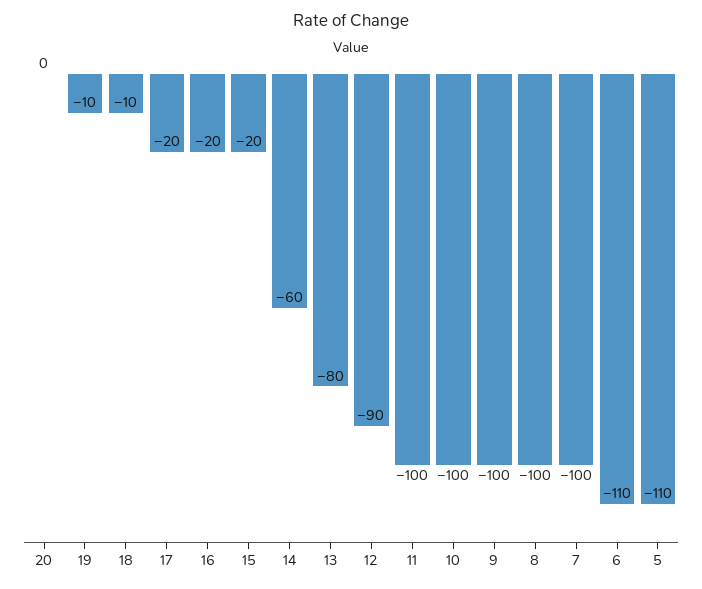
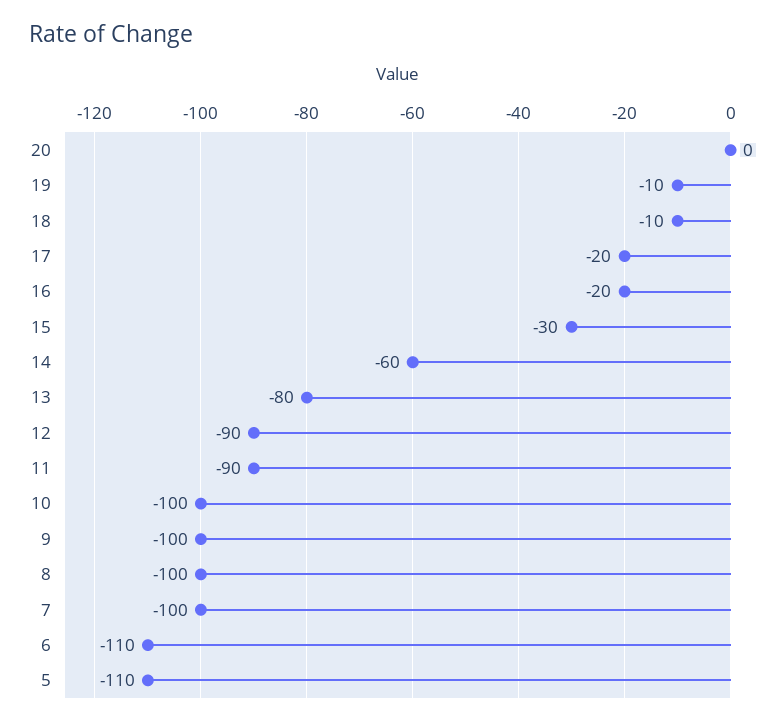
  {
    "20": 0,
    "19": -10,
    "18": -10,
    "17": -20,
    "16": -20,
-   "15": -20,
+   "15": -30,
    "14": -60,
    "13": -80,
    "12": -90,
-   "11": -100,
+   "11": -90,
    "10": -100,
    "9": -100,
    "8": -100,
    "7": -100,
    "6": -110,
    "5": -110
  }

